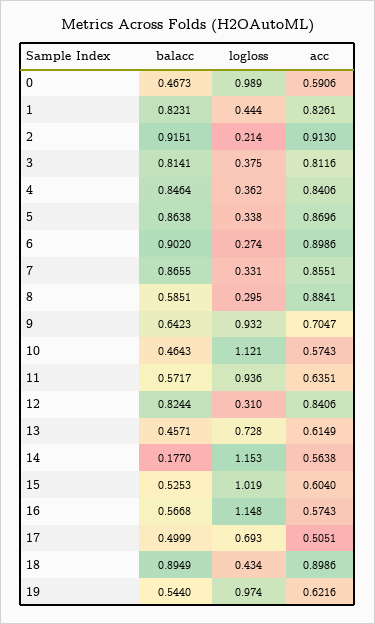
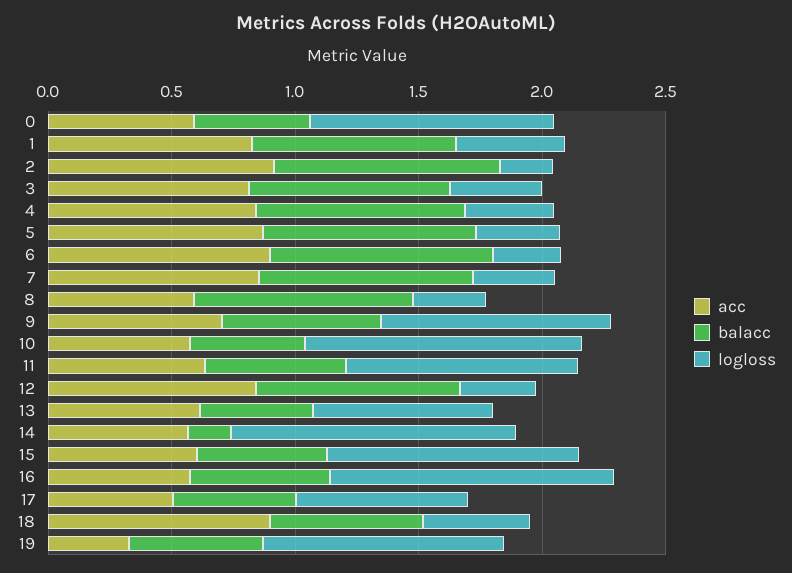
  {
    "balacc": {
      "0": 0.4673,
      "1": 0.8231,
      "2": 0.9151,
      "3": 0.8141,
      "4": 0.8464,
      "5": 0.8638,
      "6": 0.902,
      "7": 0.8655,
-     "8": 0.5851,
+     "8": 0.9,
      "9": 0.6423,
      "10": 0.4643,
      "11": 0.5717,
      "12": 0.8244,
      "13": 0.4571,
      "14": 0.177,
      "15": 0.5253,
      "16": 0.5668,
      "17": 0.4999,
-     "18": 0.8949,
+     "18": 0.6,
      "19": 0.544
    },
    "logloss": {
      "0": 0.989,
      "1": 0.444,
      "2": 0.214,
      "3": 0.375,
      "4": 0.362,
      "5": 0.338,
      "6": 0.274,
      "7": 0.331,
      "8": 0.295,
      "9": 0.932,
      "10": 1.121,
      "11": 0.936,
      "12": 0.31,
      "13": 0.728,
      "14": 1.153,
      "15": 1.019,
      "16": 1.148,
      "17": 0.693,
      "18": 0.434,
      "19": 0.974
    },
    "acc": {
      "0": 0.5906,
      "1": 0.8261,
      "2": 0.913,
      "3": 0.8116,
      "4": 0.8406,
      "5": 0.8696,
      "6": 0.8986,
      "7": 0.8551,
-     "8": 0.8841,
+     "8": 0.6,
      "9": 0.7047,
      "10": 0.5743,
      "11": 0.6351,
      "12": 0.8406,
      "13": 0.6149,
      "14": 0.5638,
      "15": 0.604,
      "16": 0.5743,
      "17": 0.5051,
      "18": 0.8986,
-     "19": 0.6216
+     "19": 0.3
    }
  }

